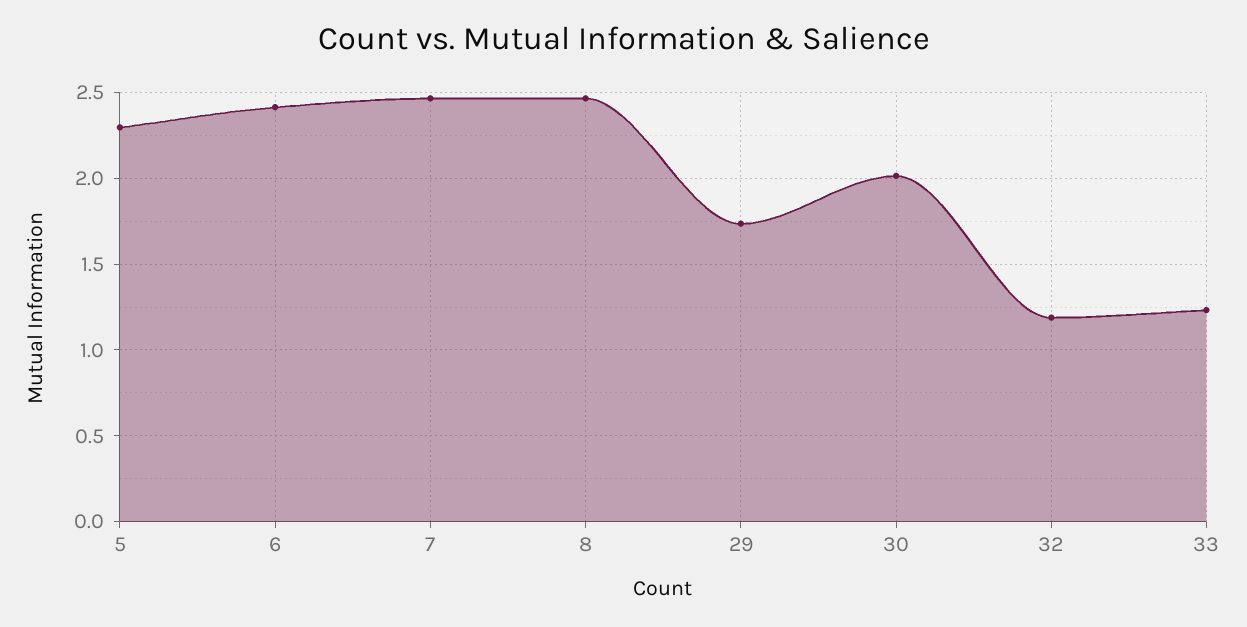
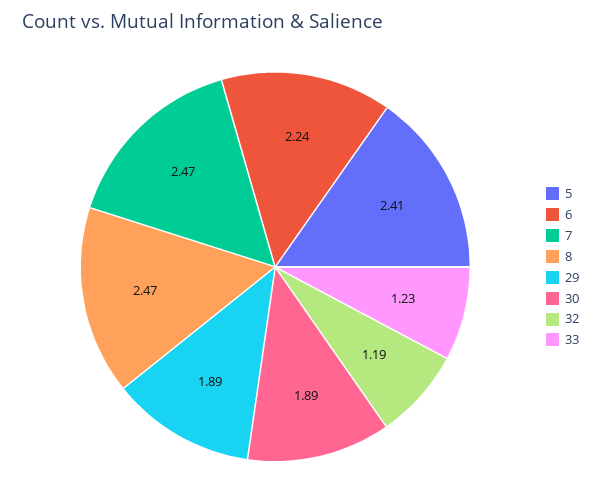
  {
-   "5": 2.3,
+   "5": 2.41,
-   "6": 2.4,
+   "6": 2.24,
    "7": 2.47,
    "8": 2.47,
-   "29": 1.75,
+   "29": 1.89,
-   "30": 2,
+   "30": 1.89,
    "32": 1.19,
    "33": 1.23
  }

